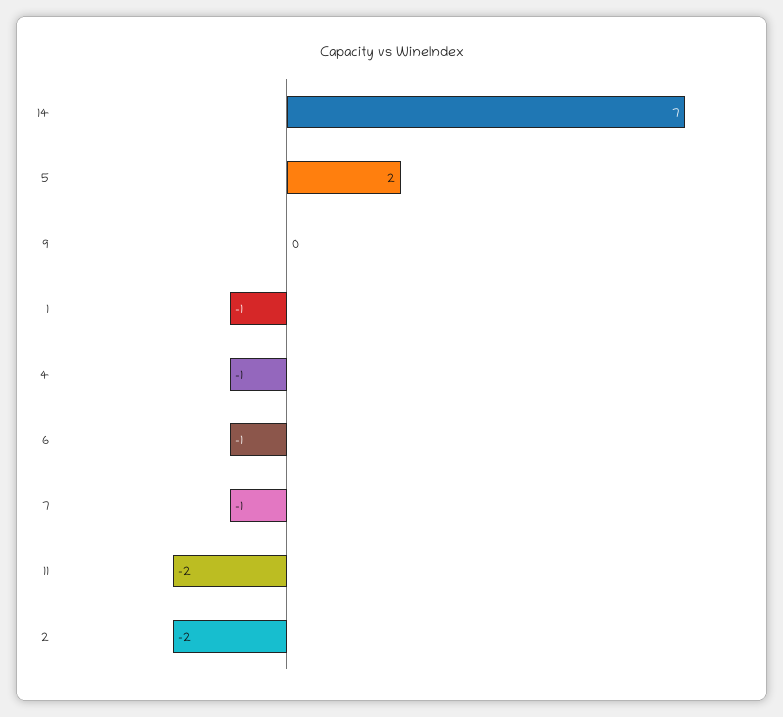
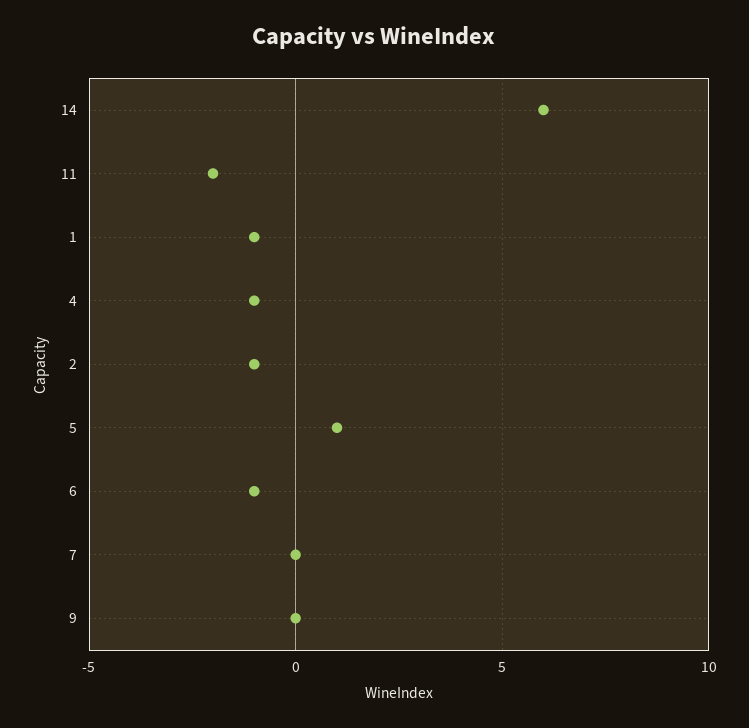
  {
-   "14": 7,
+   "14": 6,
-   "5": 2,
+   "5": 1,
    "9": 0,
    "1": -1,
    "4": -1,
    "6": -1,
-   "7": -1,
+   "7": 0,
    "11": -2,
-   "2": -2
+   "2": -1
  }

